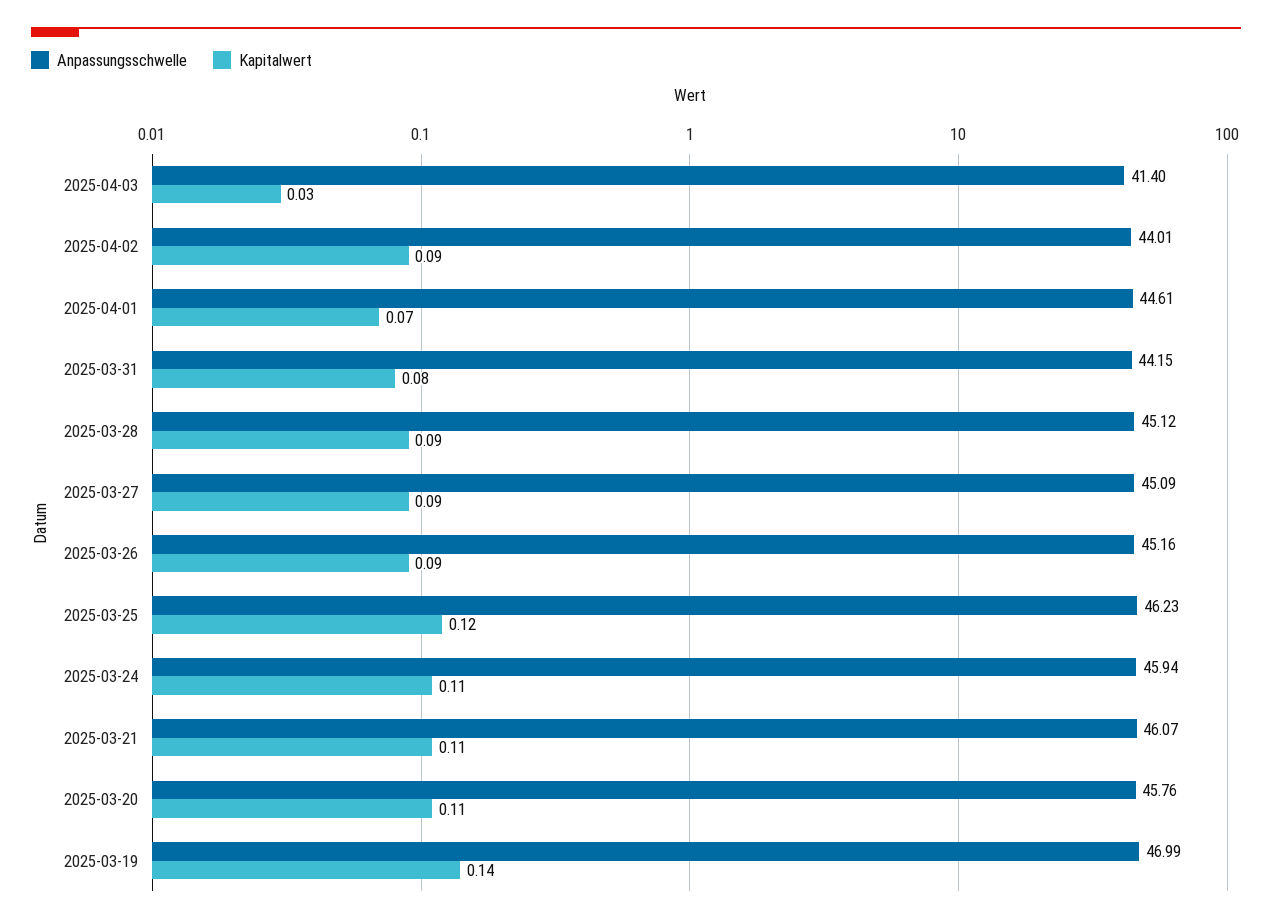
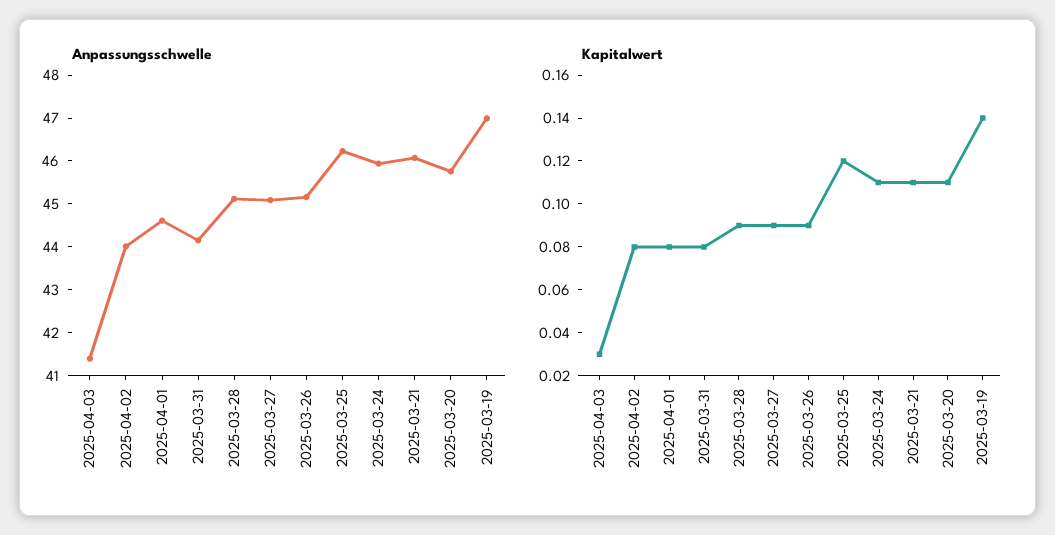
  {
    "Anpassungsschwelle": {
      "2025-04-03": 41.4,
      "2025-04-02": 44.01,
      "2025-04-01": 44.61,
      "2025-03-31": 44.15,
      "2025-03-28": 45.12,
      "2025-03-27": 45.09,
      "2025-03-26": 45.16,
      "2025-03-25": 46.23,
      "2025-03-24": 45.94,
      "2025-03-21": 46.07,
      "2025-03-20": 45.76,
      "2025-03-19": 46.99
    },
    "Kapitalwert": {
      "2025-04-03": 0.03,
-     "2025-04-02": 0.09,
+     "2025-04-02": 0.08,
-     "2025-04-01": 0.07,
+     "2025-04-01": 0.08,
      "2025-03-31": 0.08,
      "2025-03-28": 0.09,
      "2025-03-27": 0.09,
      "2025-03-26": 0.09,
      "2025-03-25": 0.12,
      "2025-03-24": 0.11,
      "2025-03-21": 0.11,
      "2025-03-20": 0.11,
      "2025-03-19": 0.14
    }
  }

